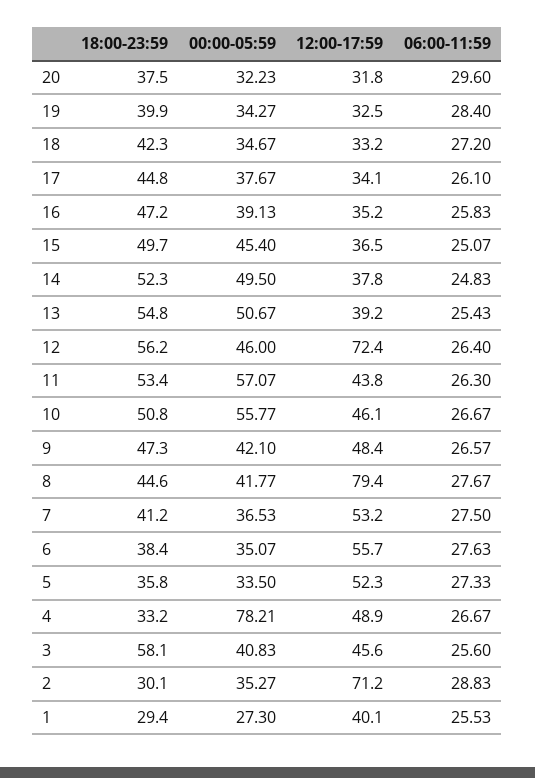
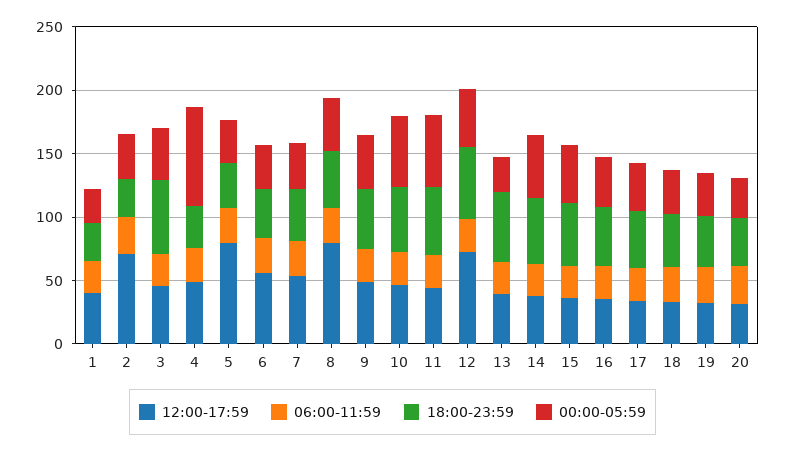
  {
    "18:00-23:59": {
      "20": 37.5,
      "19": 39.9,
      "18": 42.3,
      "17": 44.8,
      "16": 47.2,
      "15": 49.7,
      "14": 52.3,
      "13": 54.8,
      "12": 56.2,
      "11": 53.4,
      "10": 50.8,
      "9": 47.3,
      "8": 44.6,
      "7": 41.2,
      "6": 38.4,
      "5": 35.8,
      "4": 33.2,
      "3": 58.1,
      "2": 30.1,
      "1": 29.4
    },
    "00:00-05:59": {
      "20": 32.23,
      "19": 34.27,
      "18": 34.67,
      "17": 37.67,
      "16": 39.13,
      "15": 45.4,
      "14": 49.5,
-     "13": 50.67,
+     "13": 30,
      "12": 46,
      "11": 57.07,
      "10": 55.77,
      "9": 42.1,
      "8": 41.77,
      "7": 36.53,
      "6": 35.07,
      "5": 33.5,
      "4": 78.21,
      "3": 40.83,
      "2": 35.27,
      "1": 27.3
    },
    "12:00-17:59": {
      "20": 31.8,
      "19": 32.5,
      "18": 33.2,
      "17": 34.1,
      "16": 35.2,
      "15": 36.5,
      "14": 37.8,
      "13": 39.2,
      "12": 72.4,
      "11": 43.8,
      "10": 46.1,
      "9": 48.4,
      "8": 79.4,
      "7": 53.2,
      "6": 55.7,
-     "5": 52.3,
+     "5": 80,
      "4": 48.9,
      "3": 45.6,
      "2": 71.2,
      "1": 40.1
    },
    "06:00-11:59": {
      "20": 29.6,
      "19": 28.4,
      "18": 27.2,
      "17": 26.1,
      "16": 25.83,
      "15": 25.07,
      "14": 24.83,
      "13": 25.43,
      "12": 26.4,
      "11": 26.3,
      "10": 26.67,
      "9": 26.57,
      "8": 27.67,
      "7": 27.5,
      "6": 27.63,
      "5": 27.33,
      "4": 26.67,
      "3": 25.6,
      "2": 28.83,
      "1": 25.53
    }
  }

